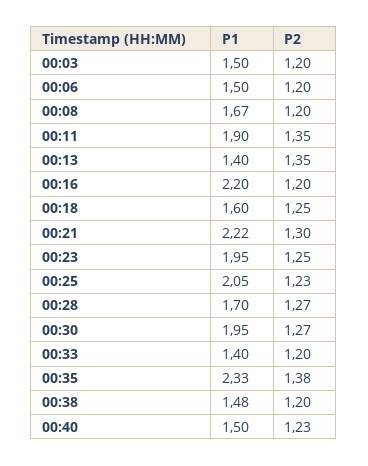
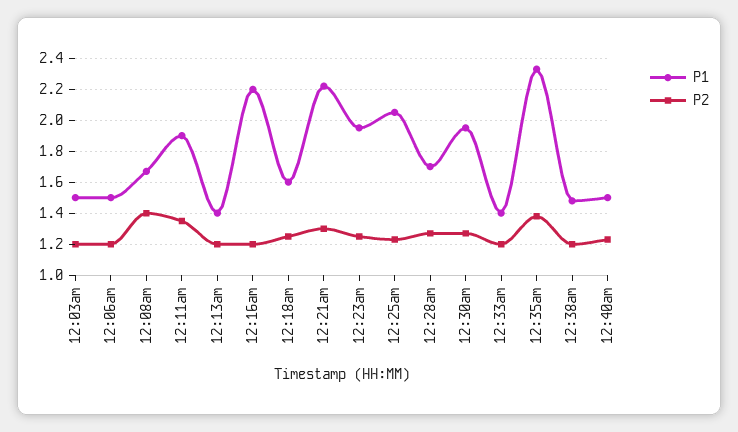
  {
    "P1": {
      "00:03": 1.5,
      "00:06": 1.5,
      "00:08": 1.67,
      "00:11": 1.9,
      "00:13": 1.4,
      "00:16": 2.2,
      "00:18": 1.6,
      "00:21": 2.22,
      "00:23": 1.95,
      "00:25": 2.05,
      "00:28": 1.7,
      "00:30": 1.95,
      "00:33": 1.4,
      "00:35": 2.33,
      "00:38": 1.48,
      "00:40": 1.5
    },
    "P2": {
      "00:03": 1.2,
      "00:06": 1.2,
-     "00:08": 1.2,
+     "00:08": 1.4,
      "00:11": 1.35,
-     "00:13": 1.35,
+     "00:13": 1.2,
      "00:16": 1.2,
      "00:18": 1.25,
      "00:21": 1.3,
      "00:23": 1.25,
      "00:25": 1.23,
      "00:28": 1.27,
      "00:30": 1.27,
      "00:33": 1.2,
      "00:35": 1.38,
      "00:38": 1.2,
      "00:40": 1.23
    }
  }

